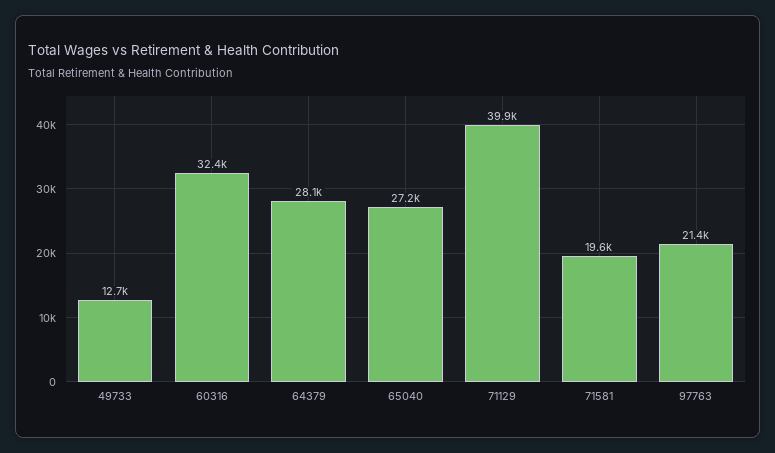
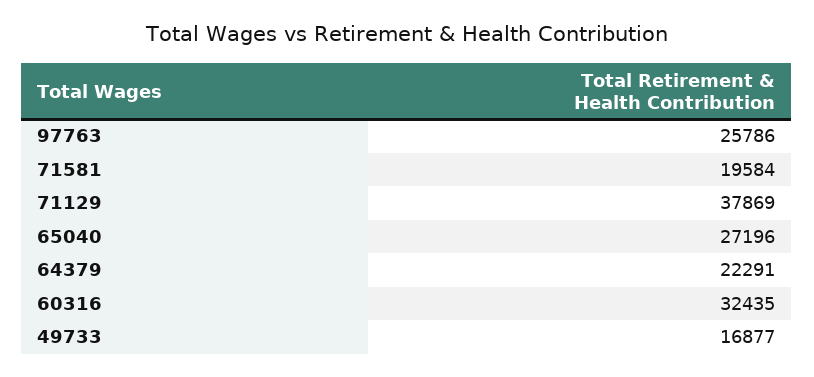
  {
-   "49733": 12700,
+   "49733": 16877,
    "60316": 32435,
-   "64379": 28100,
+   "64379": 22291,
    "65040": 27196,
-   "71129": 39900,
+   "71129": 37869,
    "71581": 19584,
-   "97763": 21400
+   "97763": 25786
  }

